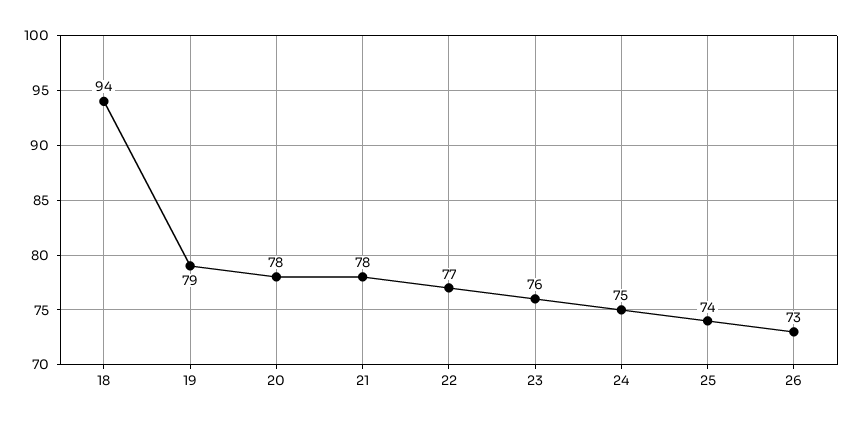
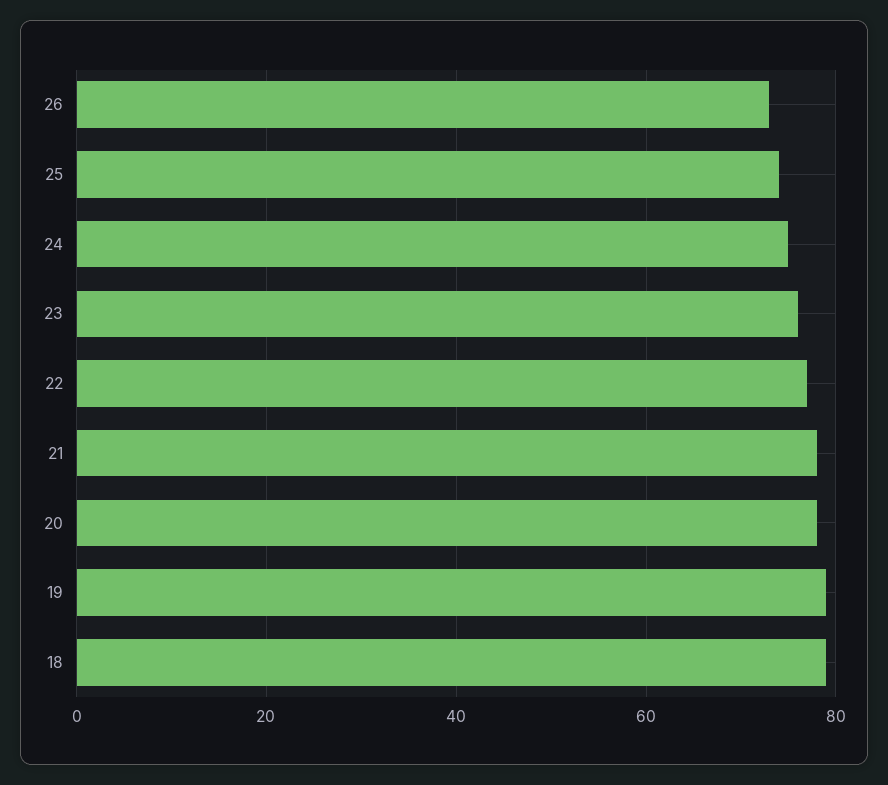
  {
-   "18": 94,
+   "18": 80,
    "19": 79,
    "20": 78,
    "21": 78,
    "22": 77,
    "23": 76,
    "24": 75,
    "25": 74,
    "26": 73
  }

